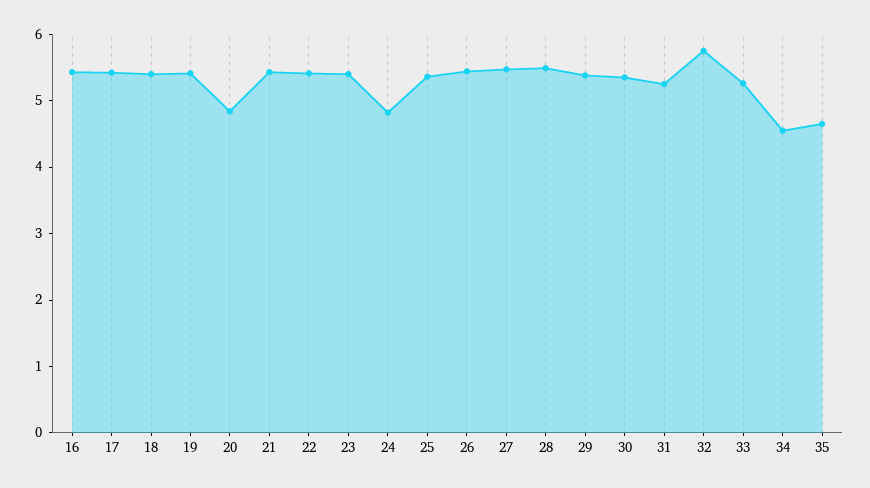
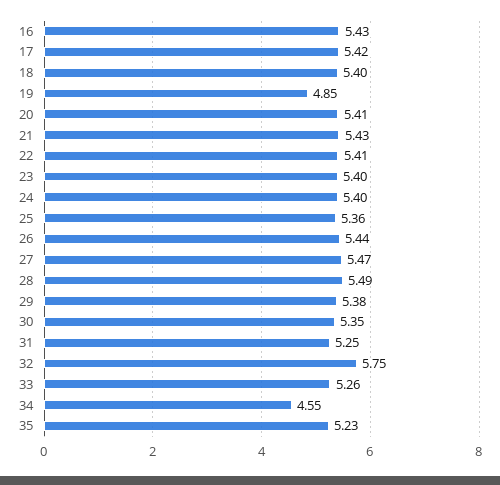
  {
    "16": 5.43,
    "17": 5.42,
    "18": 5.4,
-   "19": 5.4,
+   "19": 4.85,
-   "20": 4.8,
+   "20": 5.41,
    "21": 5.43,
    "22": 5.41,
    "23": 5.4,
-   "24": 4.8,
+   "24": 5.4,
    "25": 5.36,
    "26": 5.44,
    "27": 5.47,
    "28": 5.49,
    "29": 5.38,
    "30": 5.35,
    "31": 5.25,
    "32": 5.75,
    "33": 5.26,
    "34": 4.55,
-   "35": 4.6
+   "35": 5.23
  }

